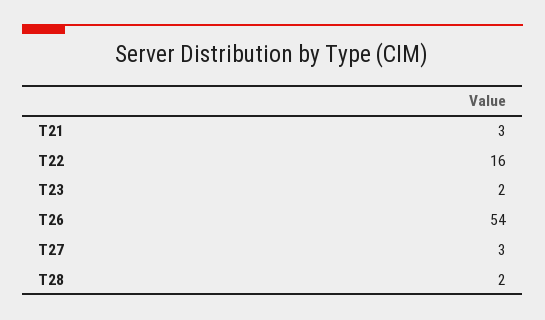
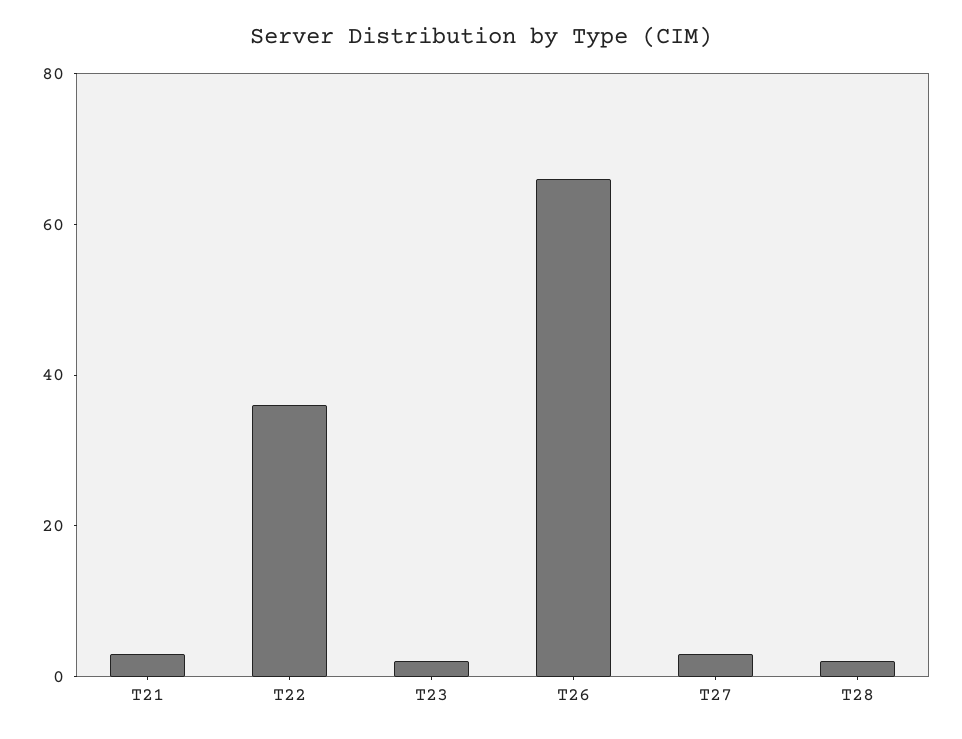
  {
    "T21": 3,
-   "T22": 16,
+   "T22": 35,
    "T23": 2,
-   "T26": 54,
+   "T26": 65,
    "T27": 3,
    "T28": 2
  }

